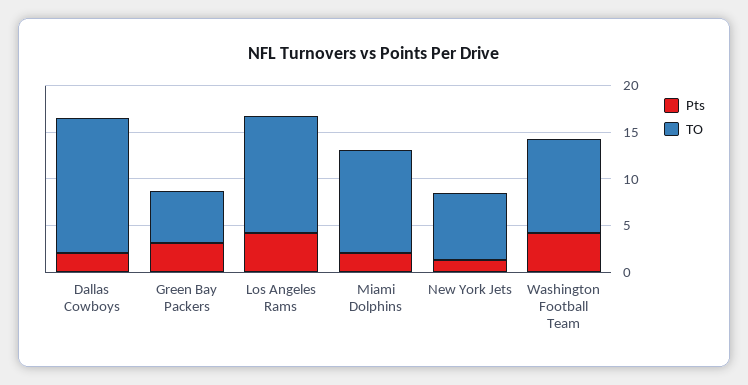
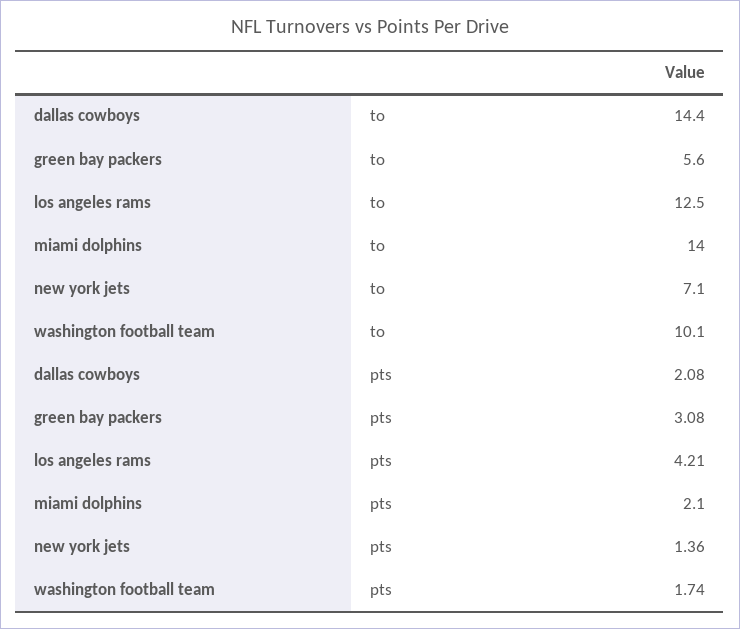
  {
    "Pts": {
      "Dallas Cowboys": 2.08,
      "Green Bay Packers": 3.08,
      "Los Angeles Rams": 4.21,
      "Miami Dolphins": 2.1,
      "New York Jets": 1.36,
-     "Washington Football Team": 4
+     "Washington Football Team": 1.74
    },
    "TO": {
      "Dallas Cowboys": 14.4,
      "Green Bay Packers": 5.6,
      "Los Angeles Rams": 12.5,
-     "Miami Dolphins": 11,
+     "Miami Dolphins": 14,
      "New York Jets": 7.1,
      "Washington Football Team": 10.1
    }
  }

